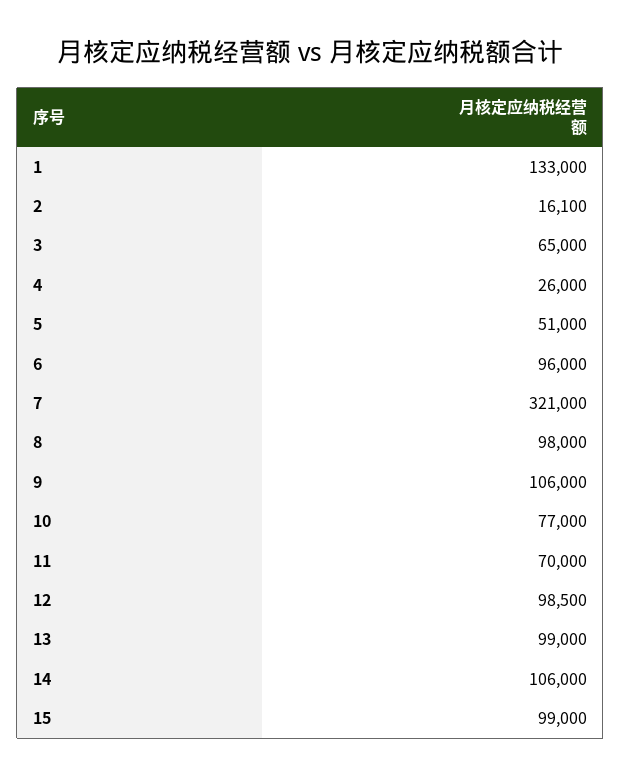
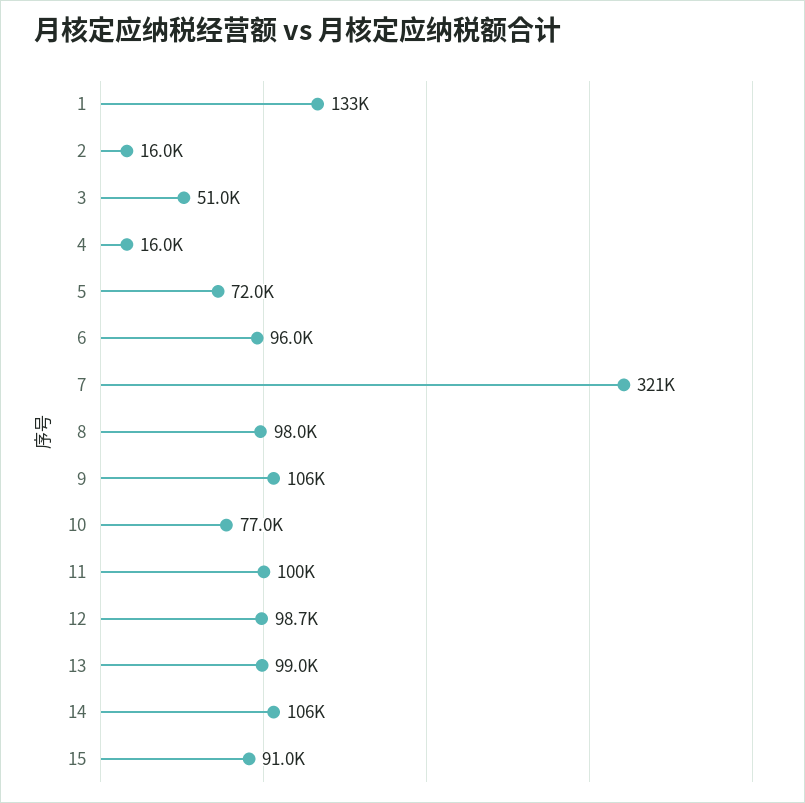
  {
    "1": 133000,
-   "2": 16100,
+   "2": 16000,
-   "3": 65000,
+   "3": 51000,
-   "4": 26000,
+   "4": 16000,
-   "5": 51000,
+   "5": 72000,
    "6": 96000,
    "7": 321000,
    "8": 98000,
    "9": 106000,
    "10": 77000,
-   "11": 70000,
+   "11": 100000,
-   "12": 98500,
+   "12": 98700,
    "13": 99000,
    "14": 106000,
-   "15": 99000
+   "15": 91000
  }

